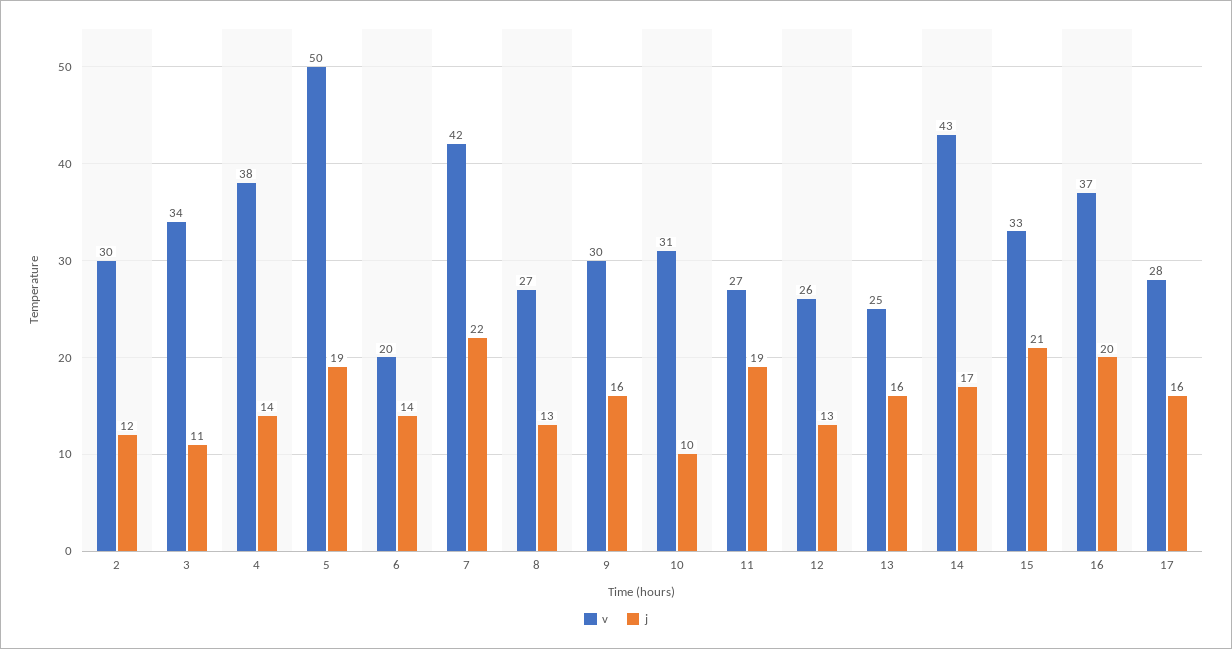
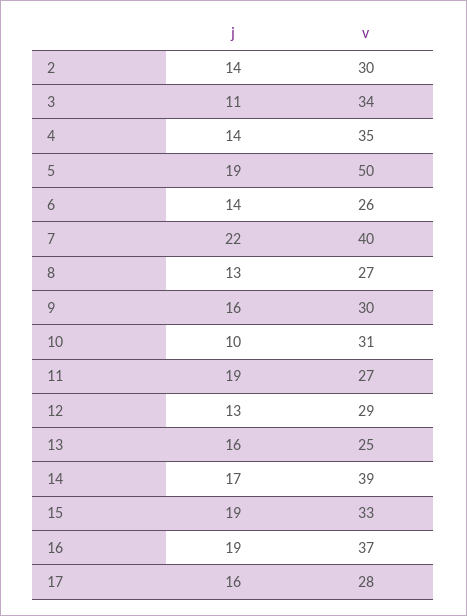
  {
    "v": {
      "2": 30,
      "3": 34,
-     "4": 38,
+     "4": 35,
      "5": 50,
-     "6": 20,
+     "6": 26,
-     "7": 42,
+     "7": 40,
      "8": 27,
      "9": 30,
      "10": 31,
      "11": 27,
-     "12": 26,
+     "12": 29,
      "13": 25,
-     "14": 43,
+     "14": 39,
      "15": 33,
      "16": 37,
      "17": 28
    },
    "j": {
-     "2": 12,
+     "2": 14,
      "3": 11,
      "4": 14,
      "5": 19,
      "6": 14,
      "7": 22,
      "8": 13,
      "9": 16,
      "10": 10,
      "11": 19,
      "12": 13,
      "13": 16,
      "14": 17,
-     "15": 21,
+     "15": 19,
-     "16": 20,
+     "16": 19,
      "17": 16
    }
  }

